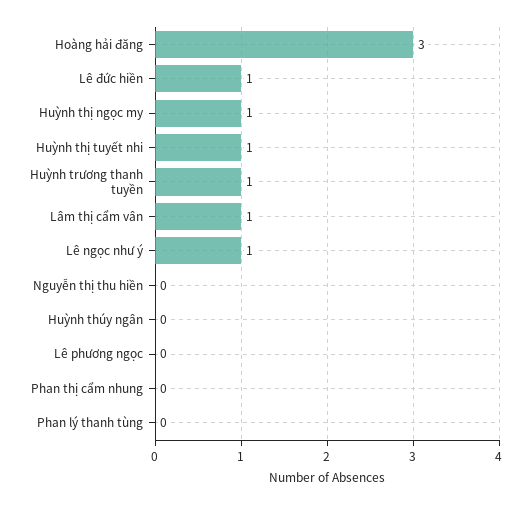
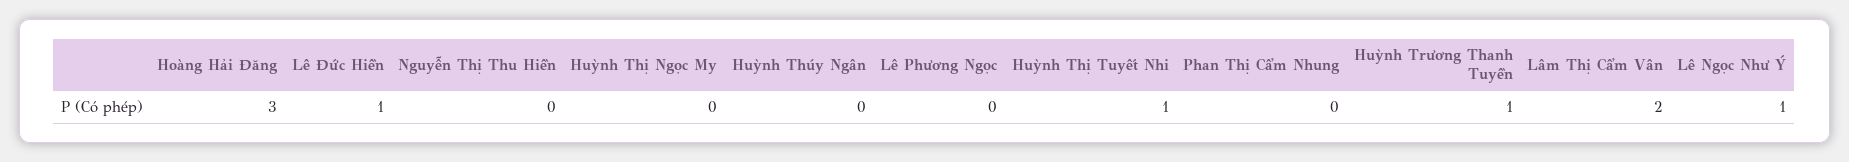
  {
    "Hoàng hải đăng": 3,
    "Lê đức hiền": 1,
-   "Huỳnh thị ngọc my": 1,
+   "Huỳnh thị ngọc my": 0,
    "Huỳnh thị tuyết nhi": 1,
    "Huỳnh trương thanh tuyền": 1,
-   "Lâm thị cẩm vân": 1,
+   "Lâm thị cẩm vân": 2,
    "Lê ngọc như ý": 1,
    "Nguyễn thị thu hiền": 0,
    "Huỳnh thúy ngân": 0,
    "Lê phương ngọc": 0,
-   "Phan thị cẩm nhung": 0,
+   "Phan thị cẩm nhung": 0
-   "Phan lý thanh tùng": 0
  }

